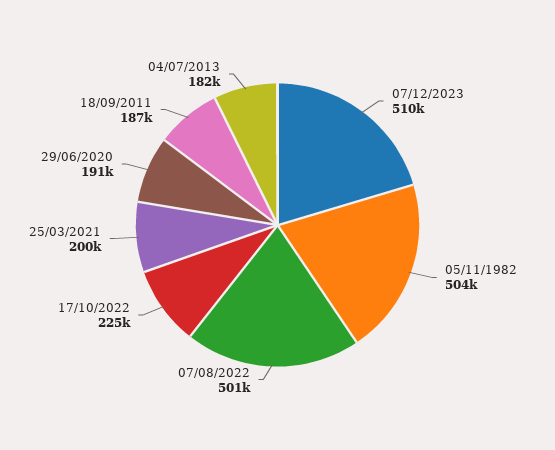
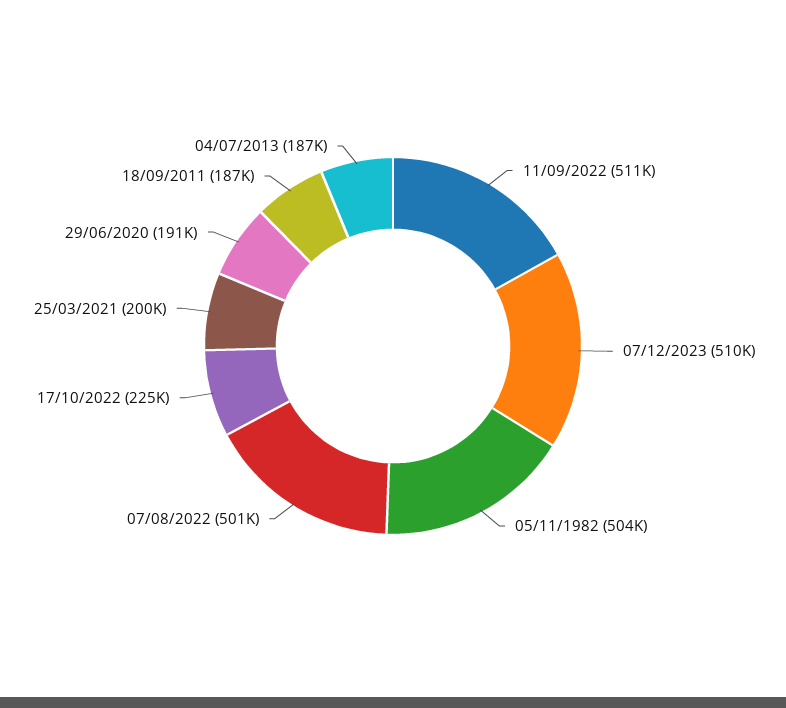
  {
    "07/12/2023": 510000,
    "05/11/1982": 504000,
    "07/08/2022": 501000,
    "17/10/2022": 225000,
    "25/03/2021": 200000,
    "29/06/2020": 191000,
    "18/09/2011": 187000,
-   "04/07/2013": 182000
+   "04/07/2013": 187000,
+   "11/09/2022": 511000
  }

